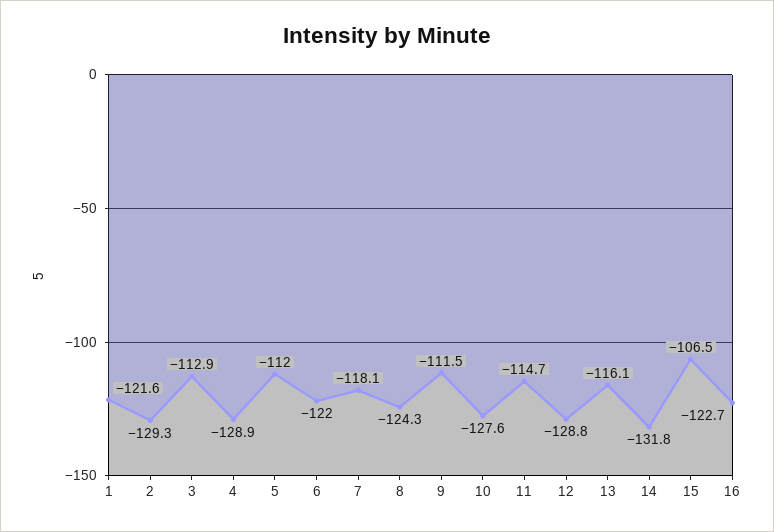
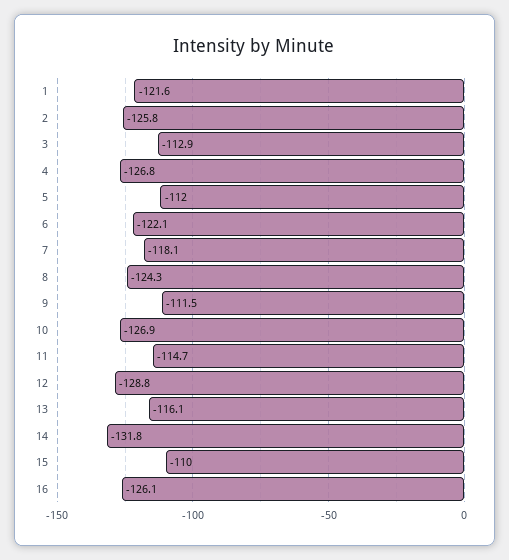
  {
    "1": -121.6,
-   "2": -129.3,
+   "2": -125.8,
    "3": -112.9,
-   "4": -128.9,
+   "4": -126.8,
    "5": -112,
-   "6": -122,
+   "6": -122.1,
    "7": -118.1,
    "8": -124.3,
    "9": -111.5,
-   "10": -127.6,
+   "10": -126.9,
    "11": -114.7,
    "12": -128.8,
    "13": -116.1,
    "14": -131.8,
-   "15": -106.5,
+   "15": -110,
-   "16": -122.7
+   "16": -126.1
  }

